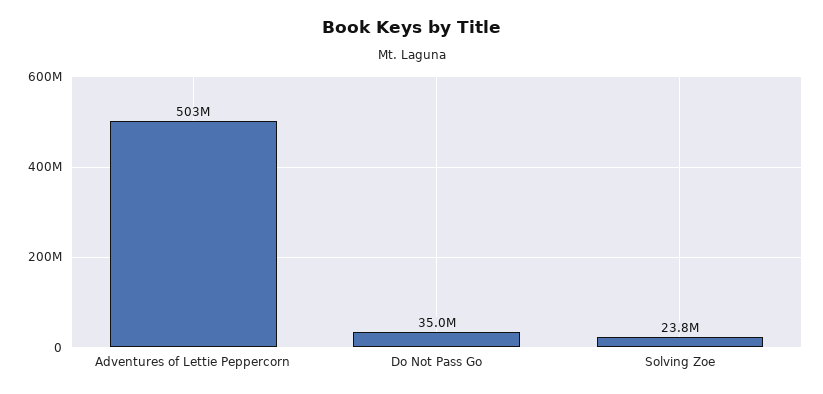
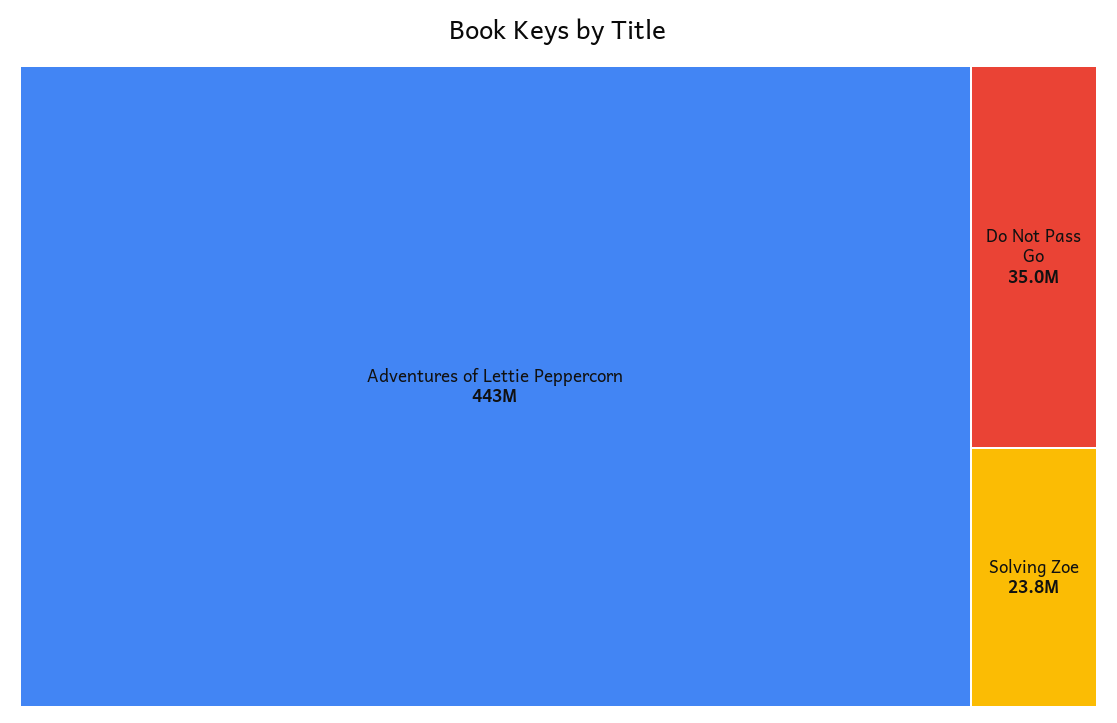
  {
-   "Adventures of Lettie Peppercorn": 503000000,
+   "Adventures of Lettie Peppercorn": 443000000,
    "Do Not Pass Go": 35000000,
    "Solving Zoe": 23800000
  }

